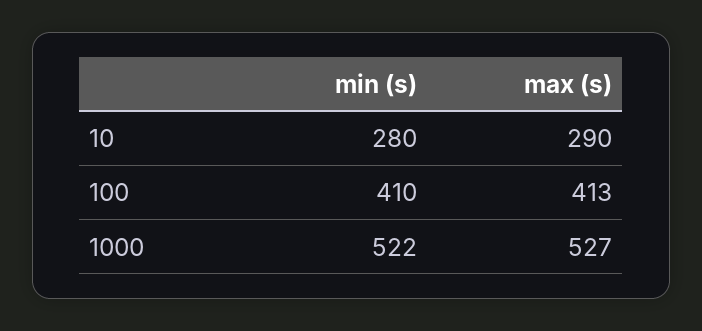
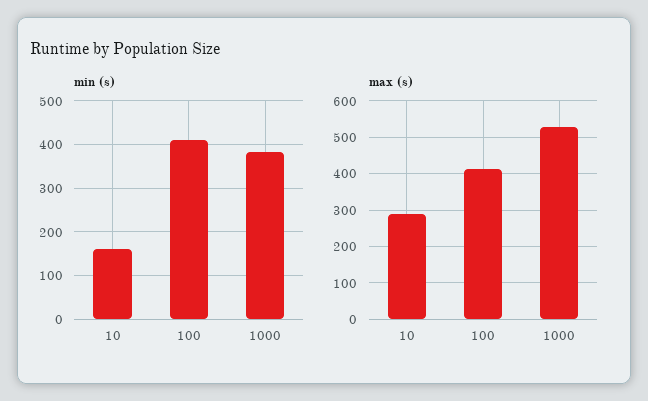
  {
    "min (s)": {
-     "10": 280,
+     "10": 160,
      "100": 410,
-     "1000": 522
+     "1000": 380
    },
    "max (s)": {
      "10": 290,
      "100": 413,
      "1000": 527
    }
  }

